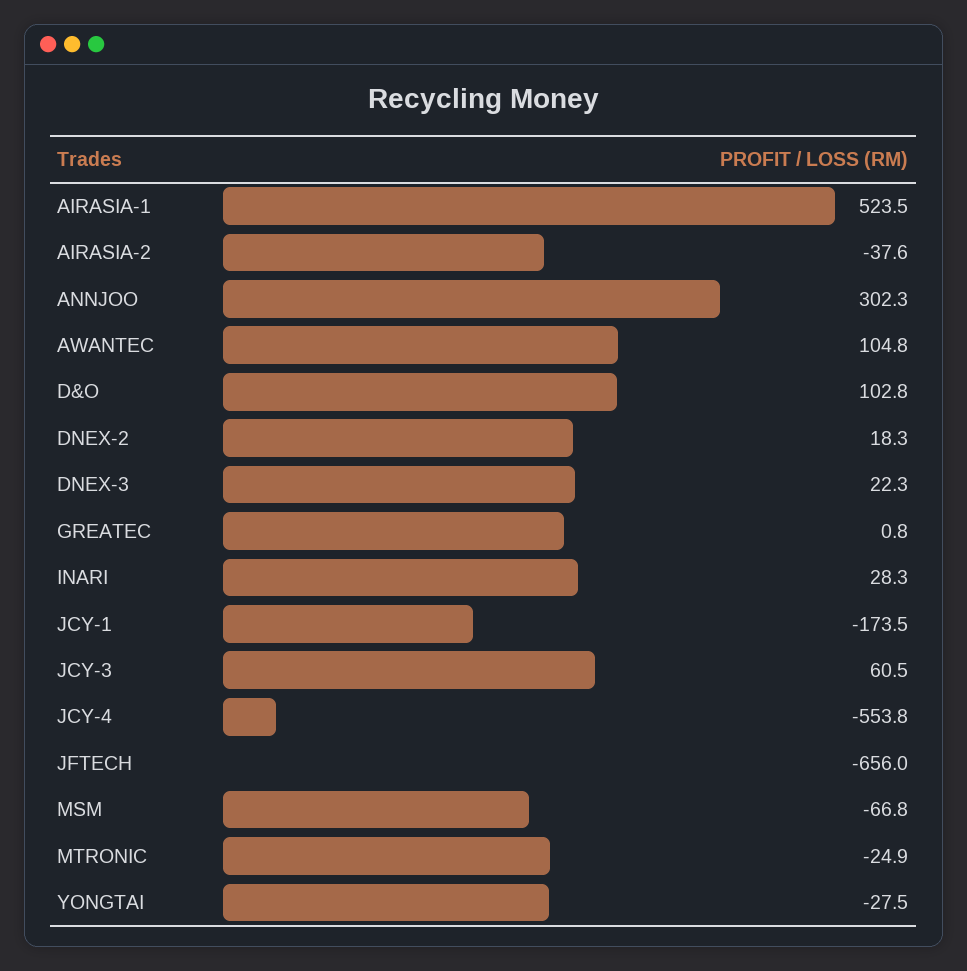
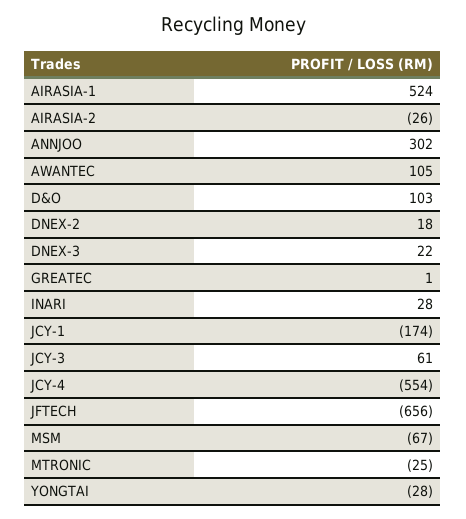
  {
    "AIRASIA-1": 523.5,
-   "AIRASIA-2": -37.6,
+   "AIRASIA-2": -26,
    "ANNJOO": 302.3,
    "AWANTEC": 104.8,
    "D&O": 102.8,
    "DNEX-2": 18.3,
    "DNEX-3": 22.3,
    "GREATEC": 0.8,
    "INARI": 28.3,
    "JCY-1": -173.5,
    "JCY-3": 60.5,
    "JCY-4": -553.8,
    "JFTECH": -656,
    "MSM": -66.8,
    "MTRONIC": -24.9,
    "YONGTAI": -27.5
  }

